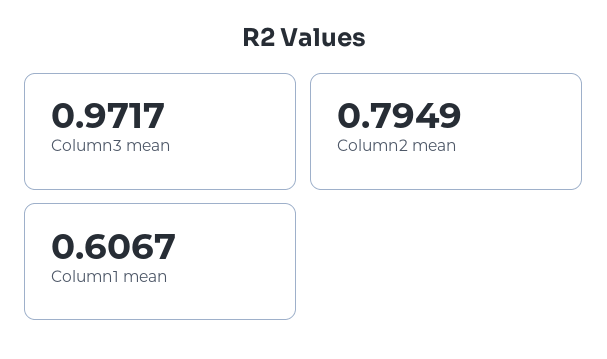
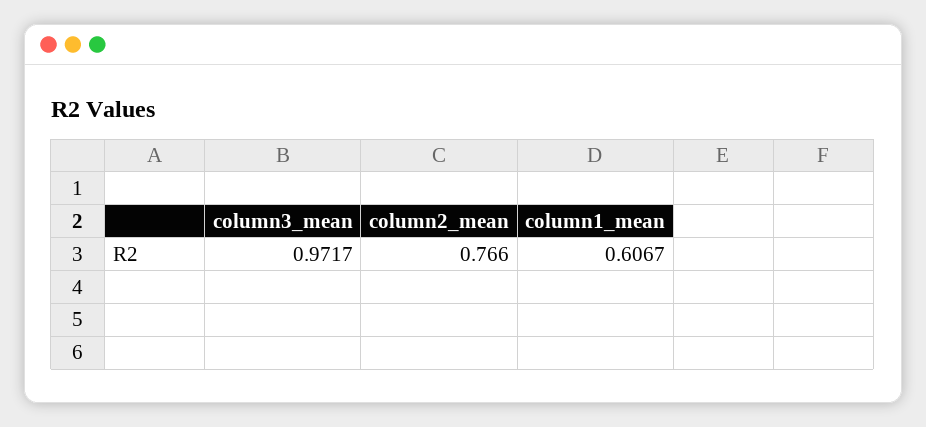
  {
    "Column3 mean": 0.9717,
-   "Column2 mean": 0.7949,
+   "Column2 mean": 0.766,
    "Column1 mean": 0.6067
  }

